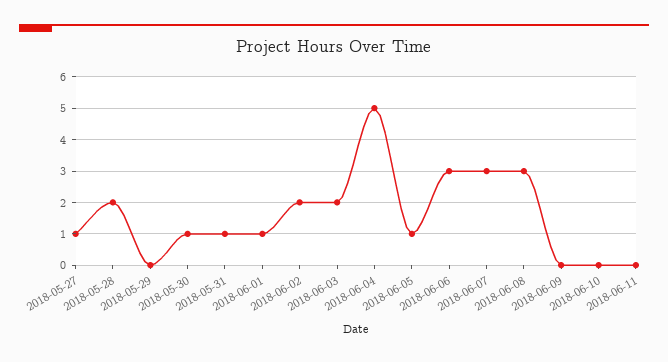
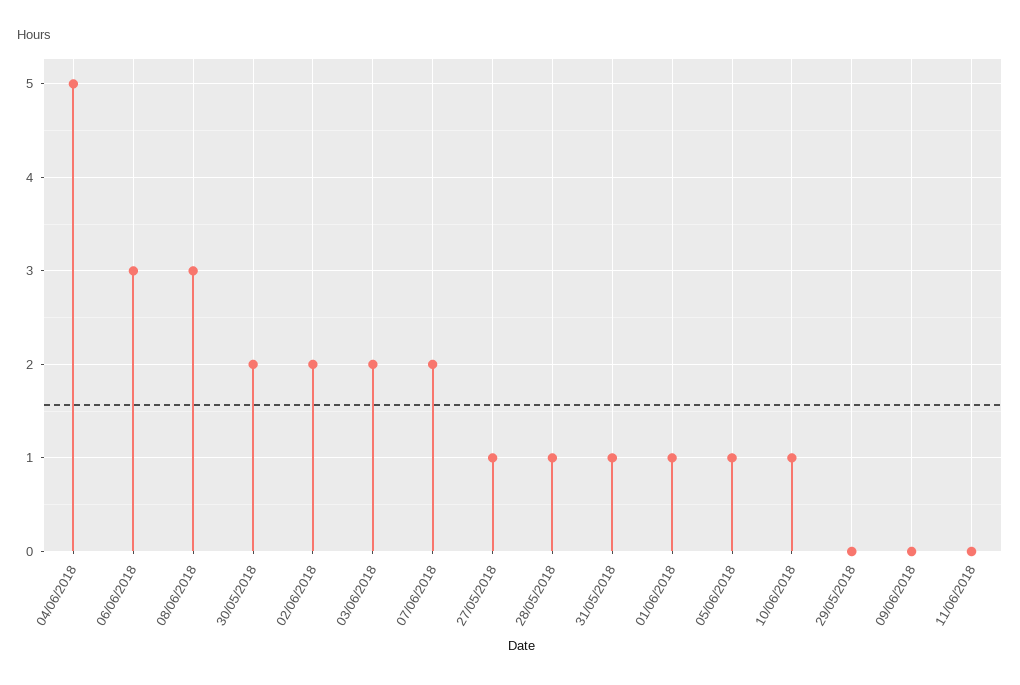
  {
    "2018-05-27": 1,
-   "2018-05-28": 2,
+   "2018-05-28": 1,
    "2018-05-29": 0,
-   "2018-05-30": 1,
+   "2018-05-30": 2,
    "2018-05-31": 1,
    "2018-06-01": 1,
    "2018-06-02": 2,
    "2018-06-03": 2,
    "2018-06-04": 5,
    "2018-06-05": 1,
    "2018-06-06": 3,
-   "2018-06-07": 3,
+   "2018-06-07": 2,
    "2018-06-08": 3,
    "2018-06-09": 0,
-   "2018-06-10": 0,
+   "2018-06-10": 1,
    "2018-06-11": 0
  }

